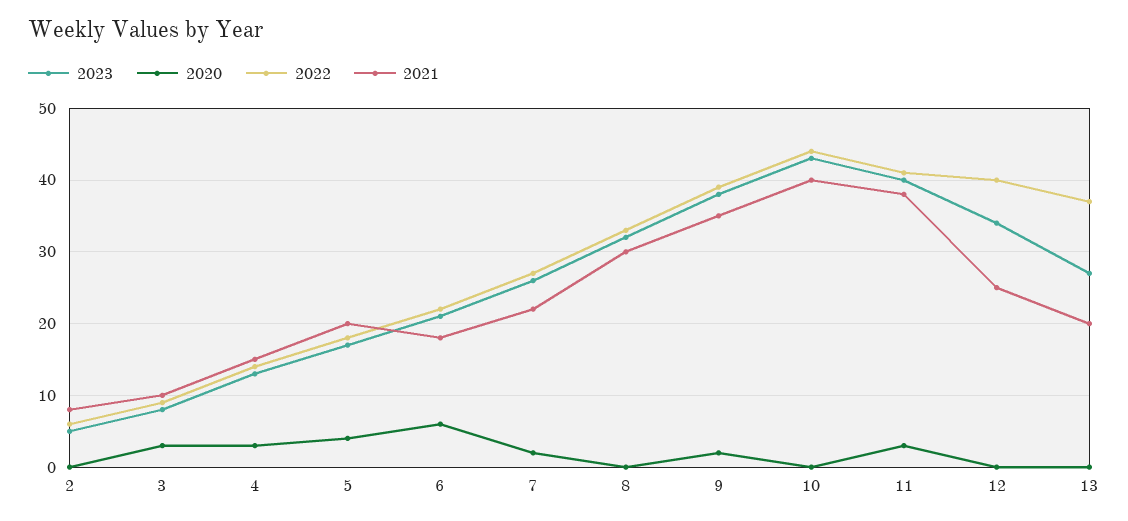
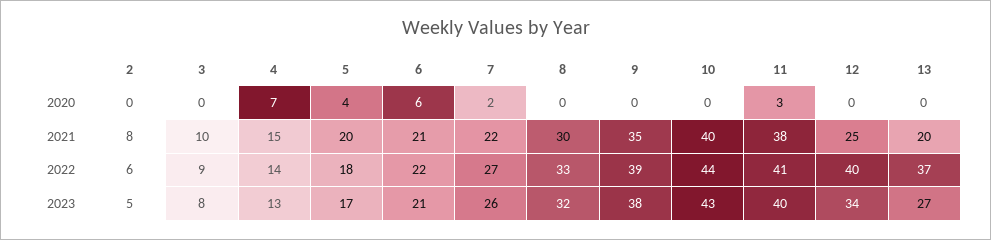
  {
    "2023": {
      "2": 5,
      "3": 8,
      "4": 13,
      "5": 17,
      "6": 21,
      "7": 26,
      "8": 32,
      "9": 38,
      "10": 43,
      "11": 40,
      "12": 34,
      "13": 27
    },
    "2020": {
      "2": 0,
-     "3": 3,
+     "3": 0,
-     "4": 3,
+     "4": 7,
      "5": 4,
      "6": 6,
      "7": 2,
      "8": 0,
-     "9": 2,
+     "9": 0,
      "10": 0,
      "11": 3,
      "12": 0,
      "13": 0
    },
    "2022": {
      "2": 6,
      "3": 9,
      "4": 14,
      "5": 18,
      "6": 22,
      "7": 27,
      "8": 33,
      "9": 39,
      "10": 44,
      "11": 41,
      "12": 40,
      "13": 37
    },
    "2021": {
      "2": 8,
      "3": 10,
      "4": 15,
      "5": 20,
-     "6": 18,
+     "6": 21,
      "7": 22,
      "8": 30,
      "9": 35,
      "10": 40,
      "11": 38,
      "12": 25,
      "13": 20
    }
  }

